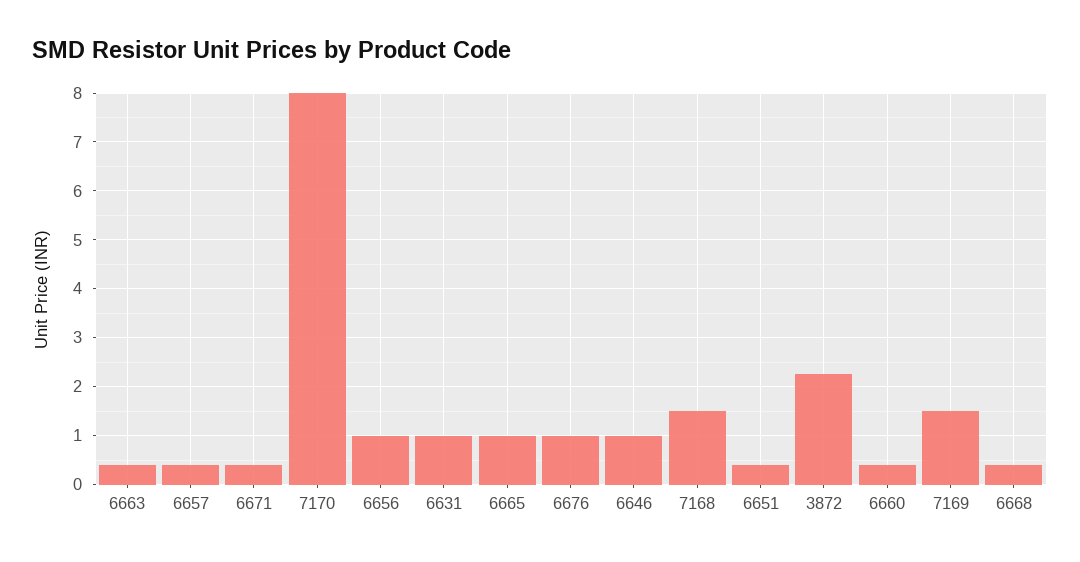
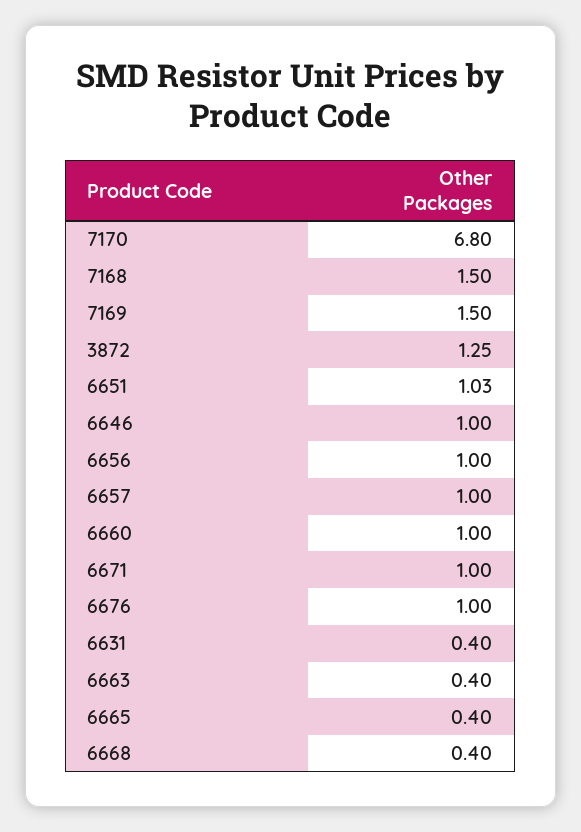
  {
    "6663": 0.4,
-   "6657": 0.4,
+   "6657": 1,
-   "6671": 0.4,
+   "6671": 1,
-   "7170": 8,
+   "7170": 6.8,
    "6656": 1,
-   "6631": 1,
+   "6631": 0.4,
-   "6665": 1,
+   "6665": 0.4,
    "6676": 1,
    "6646": 1,
    "7168": 1.5,
-   "6651": 0.4,
+   "6651": 1.03,
-   "3872": 2.2,
+   "3872": 1.25,
-   "6660": 0.4,
+   "6660": 1,
    "7169": 1.5,
    "6668": 0.4
  }

